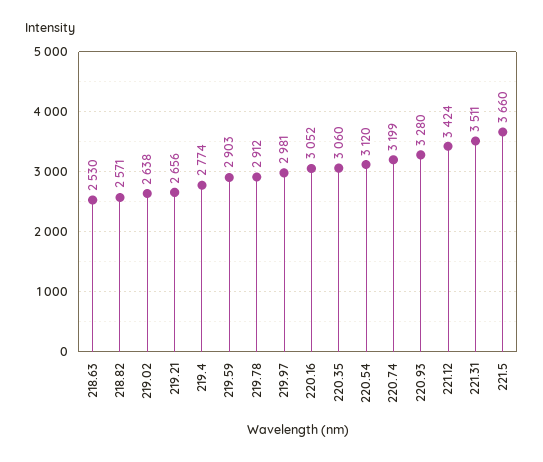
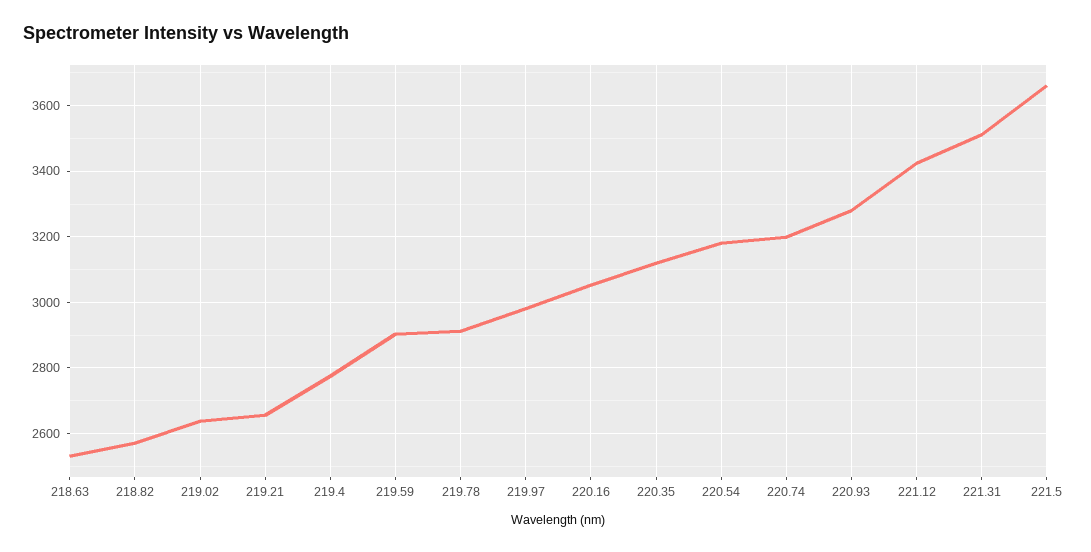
  {
    "218.63": 2530,
    "218.82": 2571,
    "219.02": 2638,
    "219.21": 2656,
    "219.4": 2774,
    "219.59": 2903,
    "219.78": 2912,
    "219.97": 2981,
    "220.16": 3052,
-   "220.35": 3060,
+   "220.35": 3120,
-   "220.54": 3120,
+   "220.54": 3180,
    "220.74": 3199,
    "220.93": 3280,
    "221.12": 3424,
    "221.31": 3511,
    "221.5": 3660
  }

